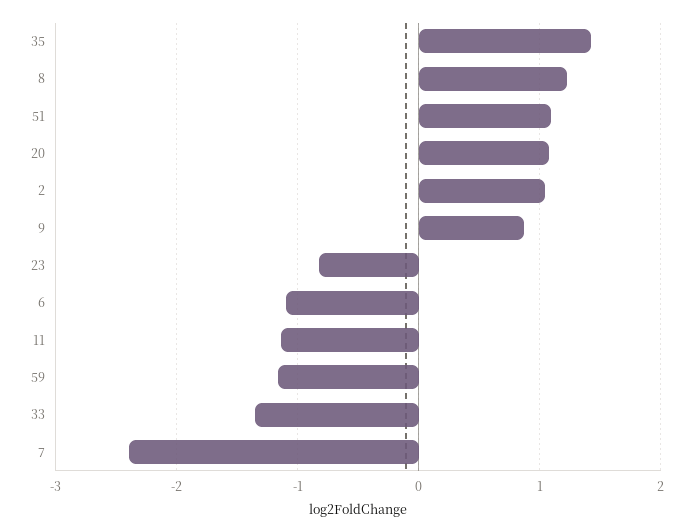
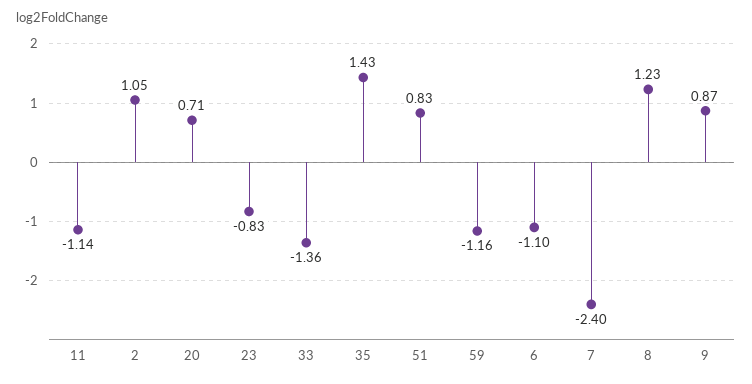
  {
    "35": 1.43,
    "8": 1.23,
-   "51": 1.1,
+   "51": 0.83,
-   "20": 1.1,
+   "20": 0.71,
    "2": 1.05,
    "9": 0.87,
    "23": -0.83,
    "6": -1.1,
    "11": -1.14,
    "59": -1.16,
    "33": -1.36,
    "7": -2.4
  }

